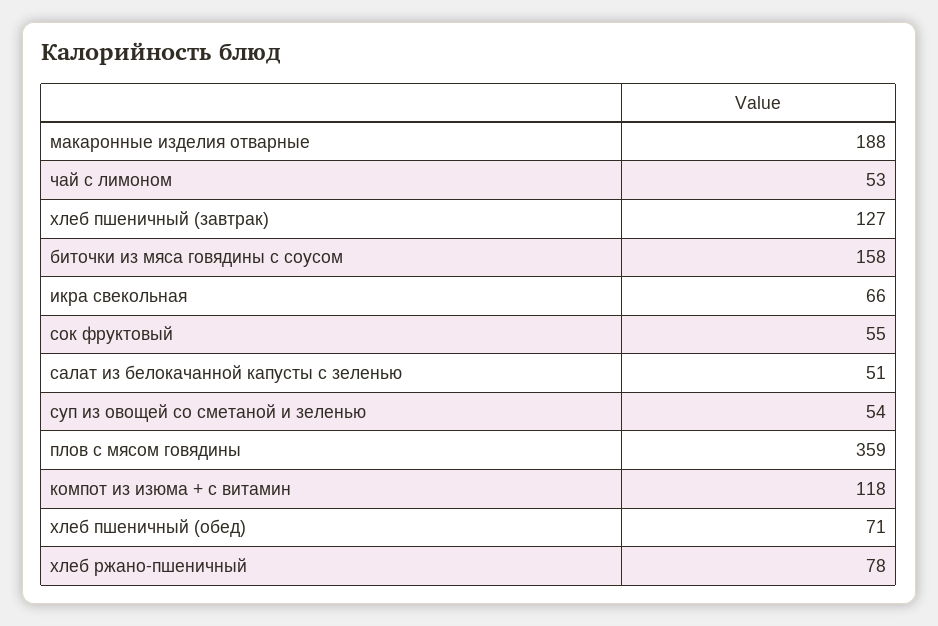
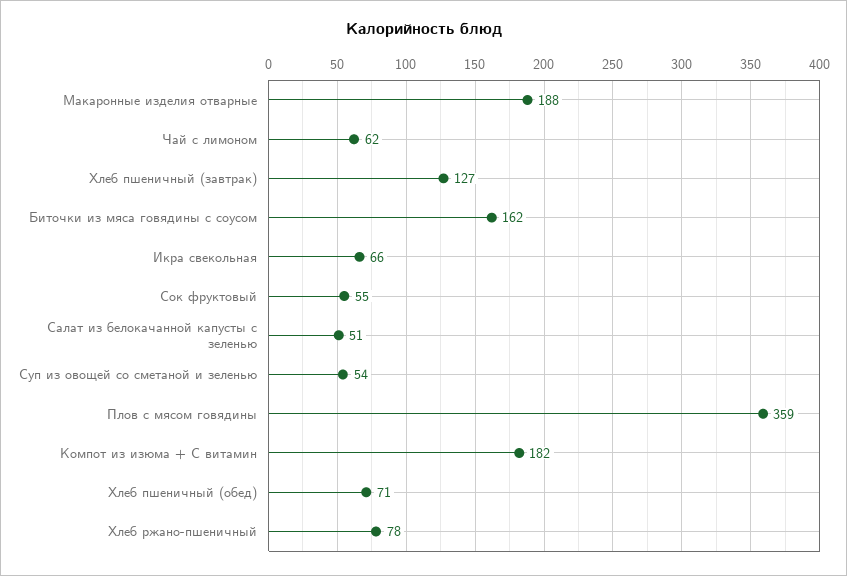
  {
    "макаронные изделия отварные": 188,
-   "чай с лимоном": 53,
+   "чай с лимоном": 62,
    "хлеб пшеничный (завтрак)": 127,
-   "биточки из мяса говядины с соусом": 158,
+   "биточки из мяса говядины с соусом": 162,
    "икра свекольная": 66,
    "сок фруктовый": 55,
    "салат из белокачанной капусты с зеленью": 51,
    "суп из овощей со сметаной и зеленью": 54,
    "плов с мясом говядины": 359,
-   "компот из изюма + с витамин": 118,
+   "компот из изюма + с витамин": 182,
    "хлеб пшеничный (обед)": 71,
    "хлеб ржано-пшеничный": 78
  }

